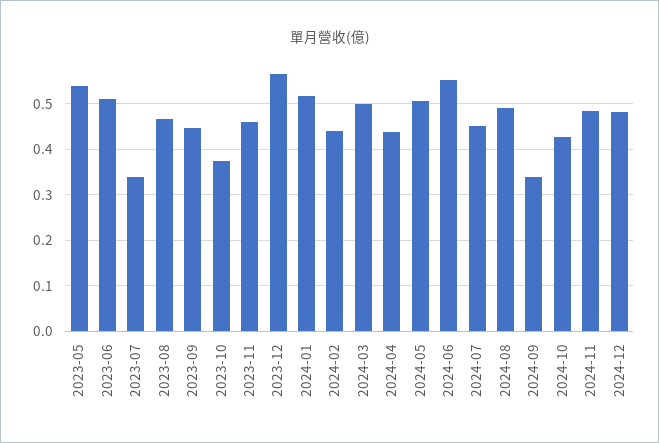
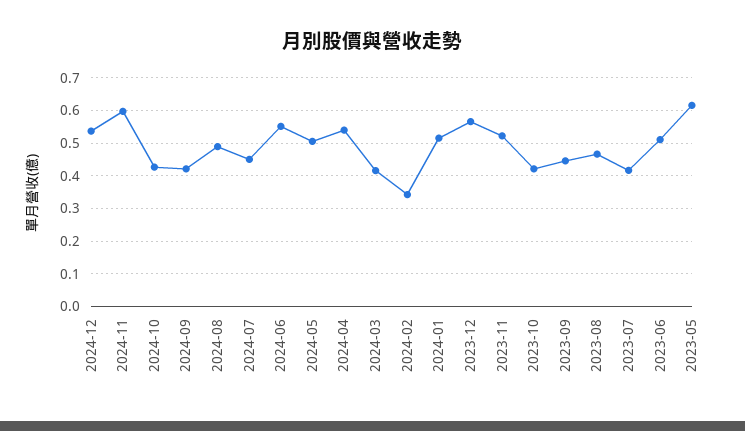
  {
-   "2023-05": 0.54,
+   "2023-05": 0.62,
    "2023-06": 0.52,
-   "2023-07": 0.34,
+   "2023-07": 0.42,
    "2023-08": 0.46,
    "2023-09": 0.44,
-   "2023-10": 0.38,
+   "2023-10": 0.42,
-   "2023-11": 0.46,
+   "2023-11": 0.52,
    "2023-12": 0.56,
    "2024-01": 0.52,
-   "2024-02": 0.44,
+   "2024-02": 0.34,
-   "2024-03": 0.5,
+   "2024-03": 0.42,
-   "2024-04": 0.44,
+   "2024-04": 0.54,
    "2024-05": 0.5,
    "2024-06": 0.56,
    "2024-07": 0.46,
    "2024-08": 0.5,
-   "2024-09": 0.34,
+   "2024-09": 0.42,
    "2024-10": 0.42,
-   "2024-11": 0.48,
+   "2024-11": 0.6,
-   "2024-12": 0.48
+   "2024-12": 0.54
  }

